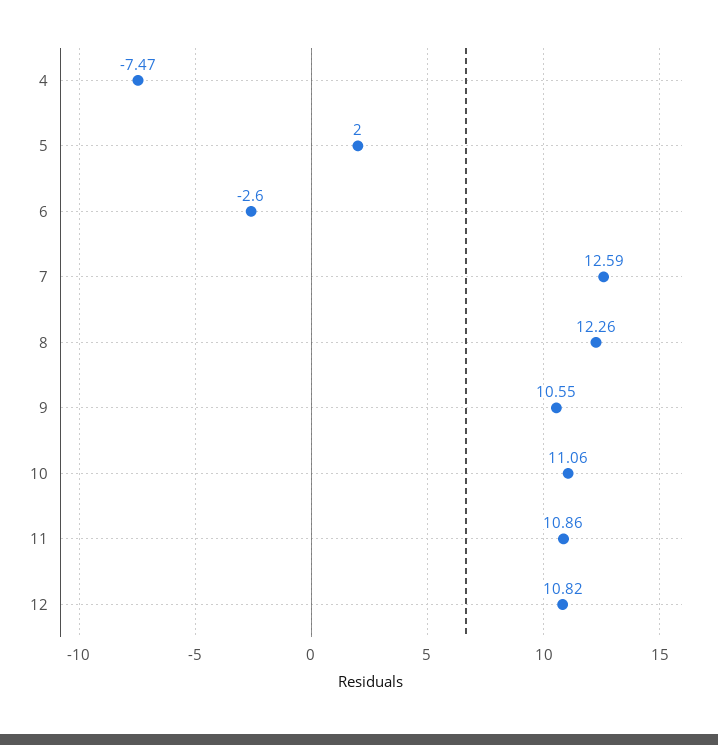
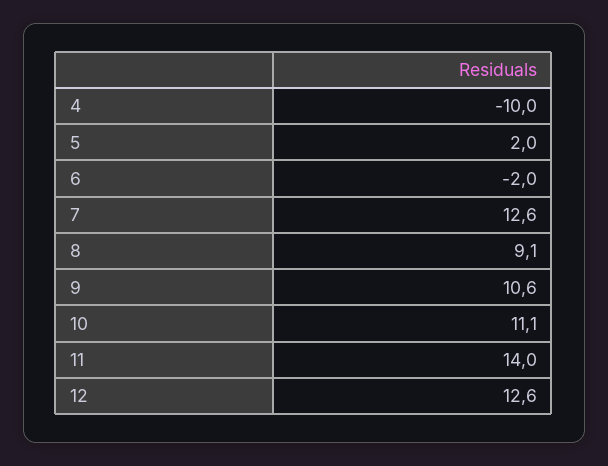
  {
-   "4": -7.47,
+   "4": -10,
    "5": 2,
-   "6": -2.6,
+   "6": -2,
    "7": 12.59,
-   "8": 12.26,
+   "8": 9.1,
    "9": 10.55,
    "10": 11.06,
-   "11": 10.86,
+   "11": 14,
-   "12": 10.82
+   "12": 12.6
  }

